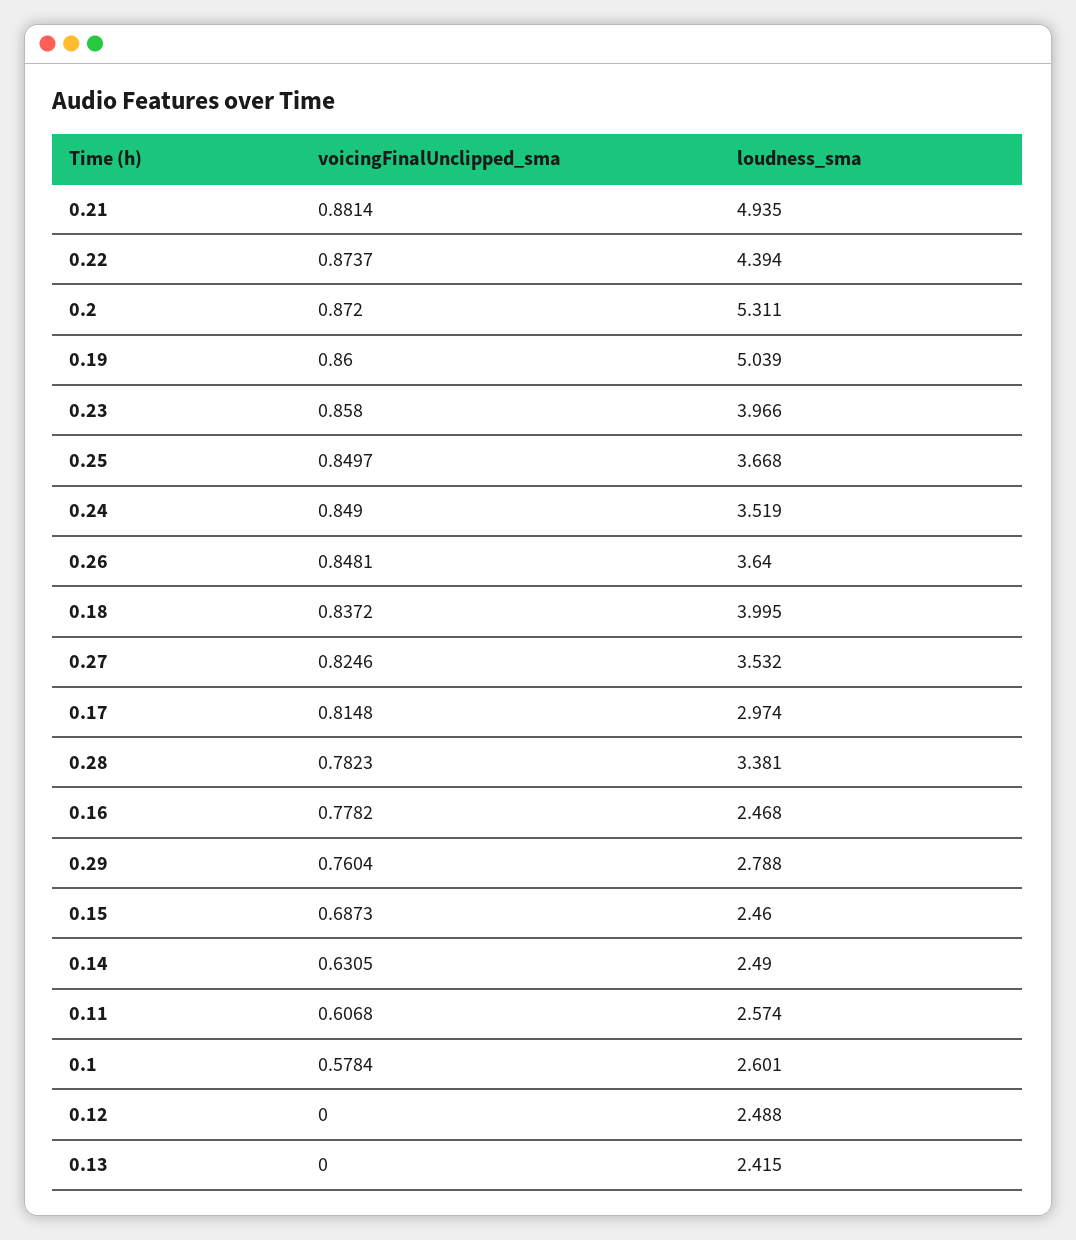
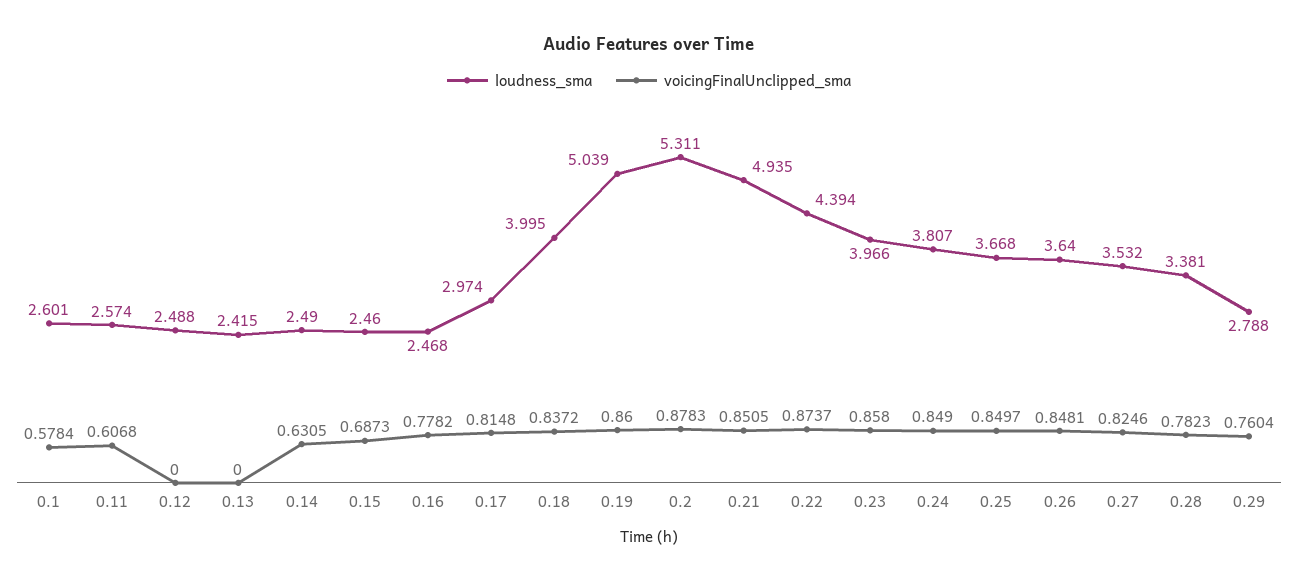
  {
    "voicingFinalUnclipped_sma": {
-     "0.21": 0.8814,
+     "0.21": 0.8505,
      "0.22": 0.8737,
-     "0.2": 0.872,
+     "0.2": 0.8783,
      "0.19": 0.86,
      "0.23": 0.858,
      "0.25": 0.8497,
      "0.24": 0.849,
      "0.26": 0.8481,
      "0.18": 0.8372,
      "0.27": 0.8246,
      "0.17": 0.8148,
      "0.28": 0.7823,
      "0.16": 0.7782,
      "0.29": 0.7604,
      "0.15": 0.6873,
      "0.14": 0.6305,
      "0.11": 0.6068,
      "0.1": 0.5784,
      "0.12": 0,
      "0.13": 0
    },
    "loudness_sma": {
      "0.21": 4.935,
      "0.22": 4.394,
      "0.2": 5.311,
      "0.19": 5.039,
      "0.23": 3.966,
      "0.25": 3.668,
-     "0.24": 3.519,
+     "0.24": 3.807,
      "0.26": 3.64,
      "0.18": 3.995,
      "0.27": 3.532,
      "0.17": 2.974,
      "0.28": 3.381,
      "0.16": 2.468,
      "0.29": 2.788,
      "0.15": 2.46,
      "0.14": 2.49,
      "0.11": 2.574,
      "0.1": 2.601,
      "0.12": 2.488,
      "0.13": 2.415
    }
  }

